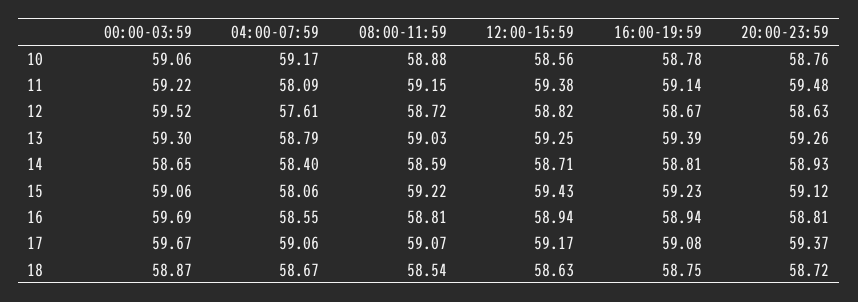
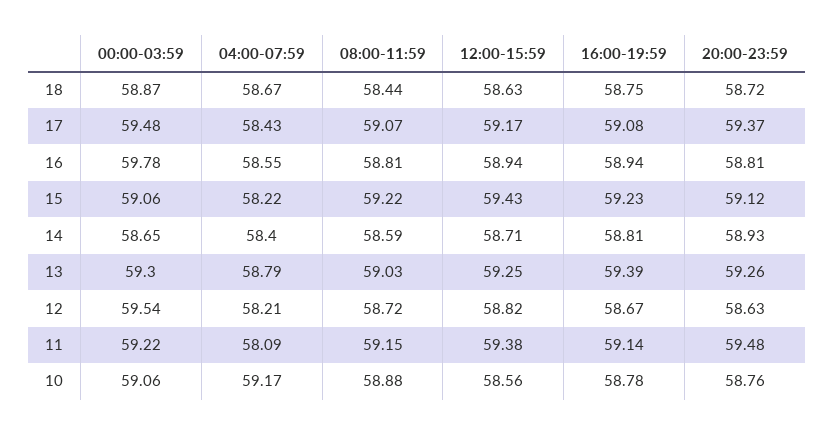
  {
    "00:00-03:59": {
      "10": 59.06,
      "11": 59.22,
-     "12": 59.52,
+     "12": 59.54,
      "13": 59.3,
      "14": 58.65,
      "15": 59.06,
-     "16": 59.69,
+     "16": 59.78,
-     "17": 59.67,
+     "17": 59.48,
      "18": 58.87
    },
    "04:00-07:59": {
      "10": 59.17,
      "11": 58.09,
-     "12": 57.61,
+     "12": 58.21,
      "13": 58.79,
      "14": 58.4,
-     "15": 58.06,
+     "15": 58.22,
      "16": 58.55,
-     "17": 59.06,
+     "17": 58.43,
      "18": 58.67
    },
    "08:00-11:59": {
      "10": 58.88,
      "11": 59.15,
      "12": 58.72,
      "13": 59.03,
      "14": 58.59,
      "15": 59.22,
      "16": 58.81,
      "17": 59.07,
-     "18": 58.54
+     "18": 58.44
    },
    "12:00-15:59": {
      "10": 58.56,
      "11": 59.38,
      "12": 58.82,
      "13": 59.25,
      "14": 58.71,
      "15": 59.43,
      "16": 58.94,
      "17": 59.17,
      "18": 58.63
    },
    "16:00-19:59": {
      "10": 58.78,
      "11": 59.14,
      "12": 58.67,
      "13": 59.39,
      "14": 58.81,
      "15": 59.23,
      "16": 58.94,
      "17": 59.08,
      "18": 58.75
    },
    "20:00-23:59": {
      "10": 58.76,
      "11": 59.48,
      "12": 58.63,
      "13": 59.26,
      "14": 58.93,
      "15": 59.12,
      "16": 58.81,
      "17": 59.37,
      "18": 58.72
    }
  }

